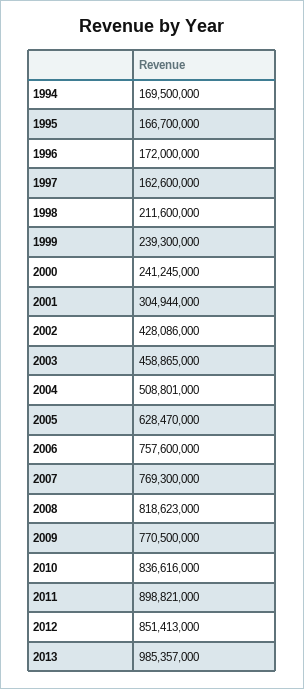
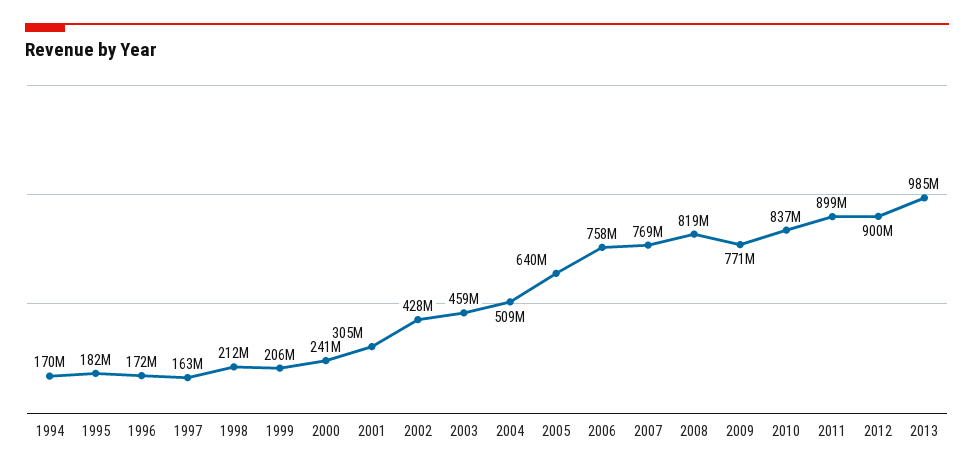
  {
    "1994": 169500000,
-   "1995": 166700000,
+   "1995": 182000000,
    "1996": 172000000,
    "1997": 162600000,
    "1998": 211600000,
-   "1999": 239300000,
+   "1999": 206000000,
    "2000": 241245000,
    "2001": 304944000,
    "2002": 428086000,
    "2003": 458865000,
    "2004": 508801000,
-   "2005": 628470000,
+   "2005": 640000000,
    "2006": 757600000,
    "2007": 769300000,
    "2008": 818623000,
    "2009": 770500000,
    "2010": 836616000,
    "2011": 898821000,
-   "2012": 851413000,
+   "2012": 900000000,
    "2013": 985357000
  }

